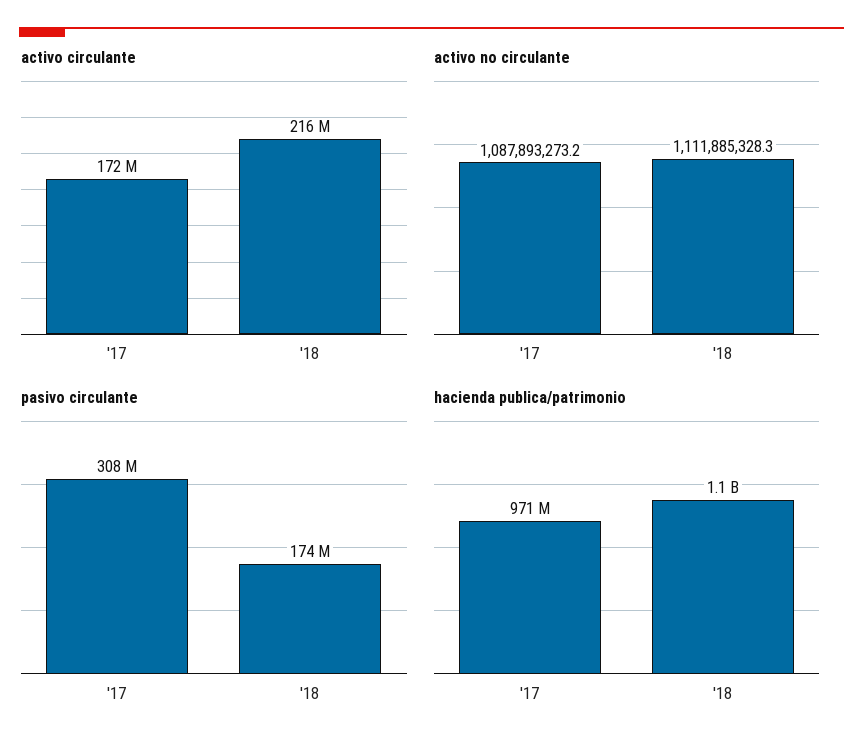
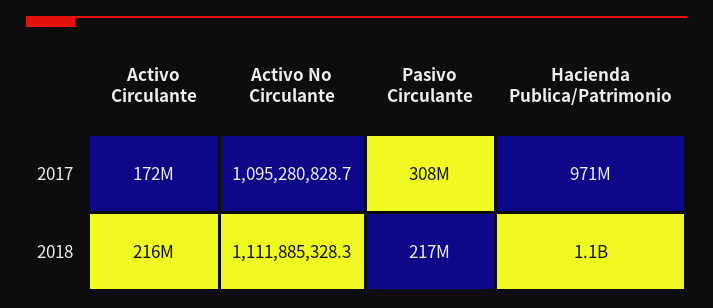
  {
    "activo circulante": {
      "'17": 172000000,
      "'18": 216000000
    },
    "activo no circulante": {
-     "'17": 1087893273.2,
+     "'17": 1095280828.7,
      "'18": 1111885328.3
    },
    "pasivo circulante": {
      "'17": 308000000,
-     "'18": 174000000
+     "'18": 217000000
    },
    "hacienda publica/patrimonio": {
      "'17": 971000000,
      "'18": 1100000000
    }
  }

